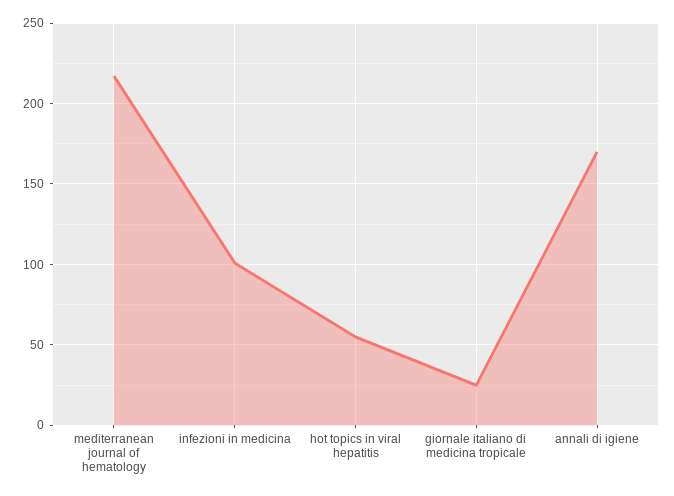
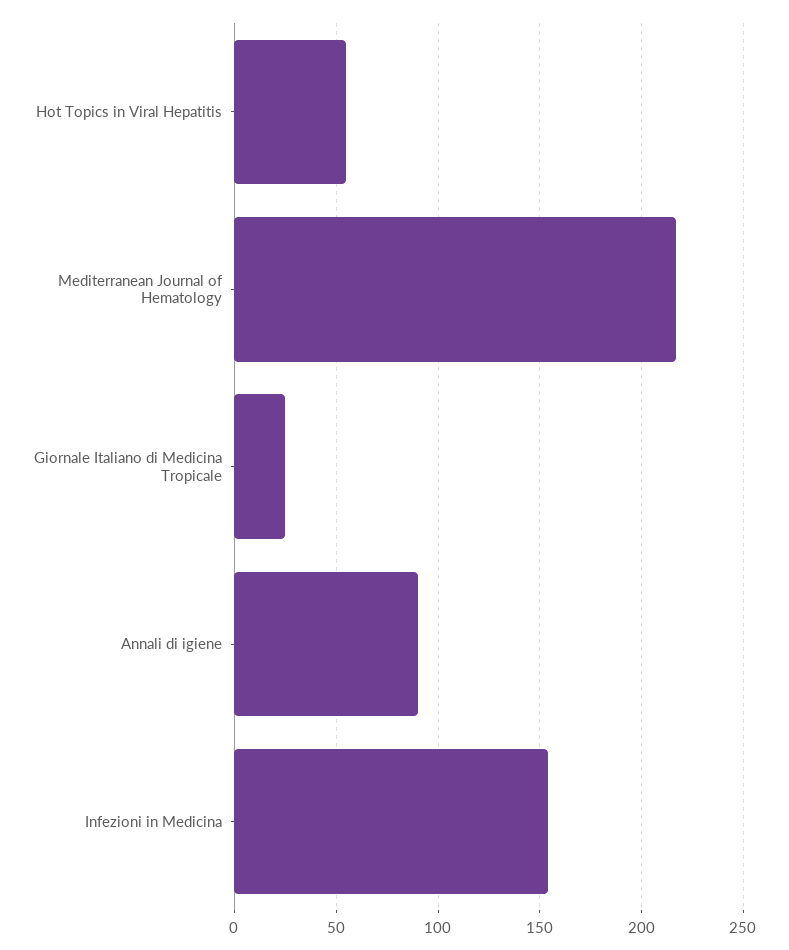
  {
    "mediterranean journal of hematology": 215,
-   "infezioni in medicina": 100,
+   "infezioni in medicina": 155,
    "hot topics in viral hepatitis": 55,
    "giornale italiano di medicina tropicale": 25,
-   "annali di igiene": 170
+   "annali di igiene": 90
  }

